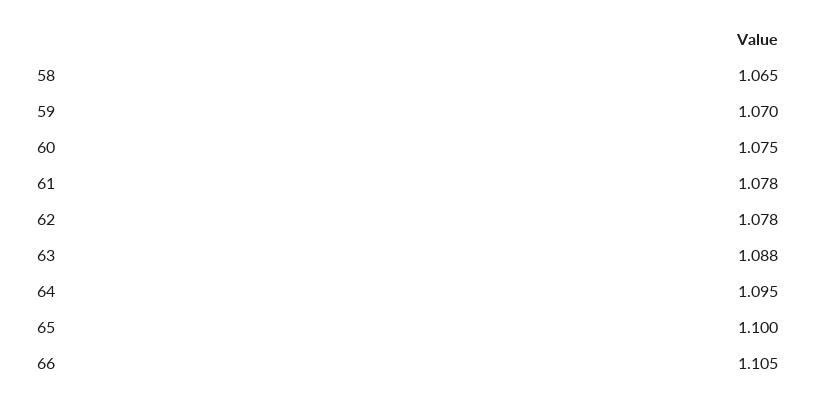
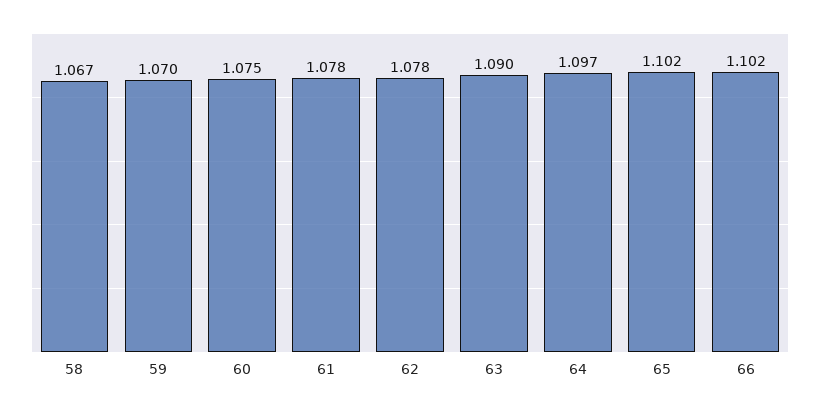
  {
-   "58": 1.065,
+   "58": 1.067,
    "59": 1.07,
    "60": 1.075,
    "61": 1.078,
    "62": 1.078,
-   "63": 1.088,
+   "63": 1.09,
-   "64": 1.095,
+   "64": 1.097,
-   "65": 1.1,
+   "65": 1.102,
-   "66": 1.105
+   "66": 1.102
  }

